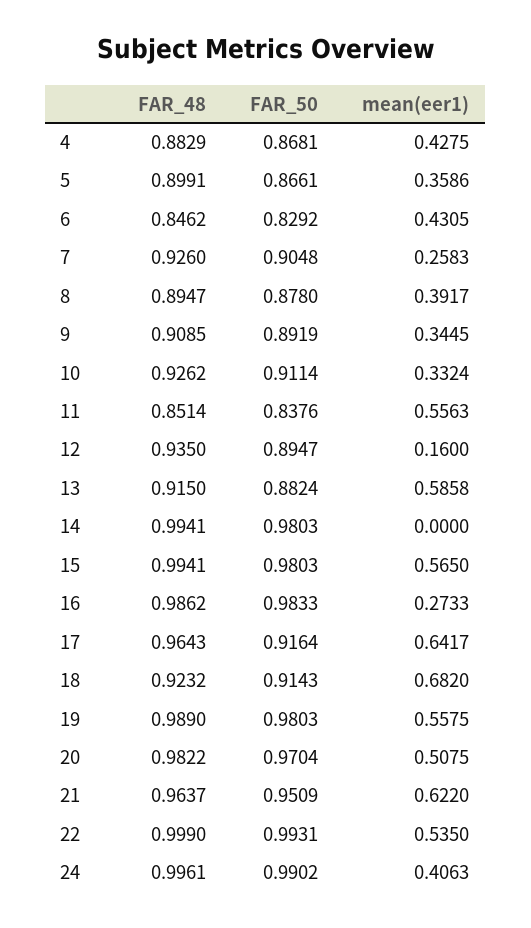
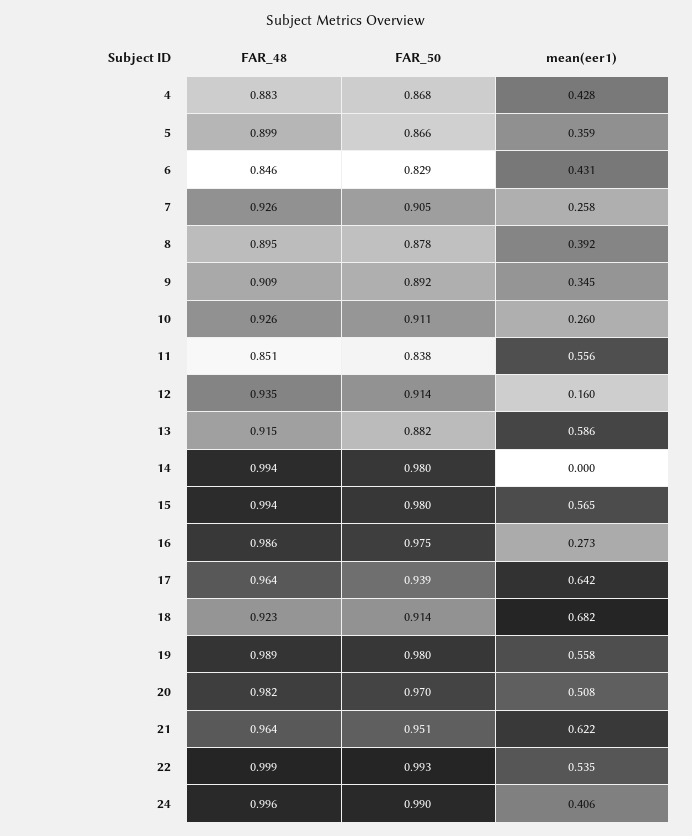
  {
    "FAR_48": {
      "4": 0.8829,
      "5": 0.8991,
      "6": 0.8462,
      "7": 0.926,
      "8": 0.8947,
      "9": 0.9085,
      "10": 0.9262,
      "11": 0.8514,
      "12": 0.935,
      "13": 0.915,
      "14": 0.9941,
      "15": 0.9941,
      "16": 0.9862,
      "17": 0.9643,
      "18": 0.9232,
      "19": 0.989,
      "20": 0.9822,
      "21": 0.9637,
      "22": 0.999,
      "24": 0.9961
    },
    "FAR_50": {
      "4": 0.8681,
      "5": 0.8661,
      "6": 0.8292,
      "7": 0.9048,
      "8": 0.878,
      "9": 0.8919,
      "10": 0.9114,
      "11": 0.8376,
-     "12": 0.8947,
+     "12": 0.914,
      "13": 0.8824,
      "14": 0.9803,
      "15": 0.9803,
-     "16": 0.9833,
+     "16": 0.975,
-     "17": 0.9164,
+     "17": 0.939,
      "18": 0.9143,
      "19": 0.9803,
      "20": 0.9704,
      "21": 0.9509,
      "22": 0.9931,
      "24": 0.9902
    },
    "mean(eer1)": {
      "4": 0.4275,
      "5": 0.3586,
      "6": 0.4305,
      "7": 0.2583,
      "8": 0.3917,
      "9": 0.3445,
-     "10": 0.3324,
+     "10": 0.26,
      "11": 0.5563,
      "12": 0.16,
      "13": 0.5858,
      "14": 0,
      "15": 0.565,
      "16": 0.2733,
      "17": 0.6417,
      "18": 0.682,
      "19": 0.5575,
      "20": 0.5075,
      "21": 0.622,
      "22": 0.535,
      "24": 0.4063
    }
  }

